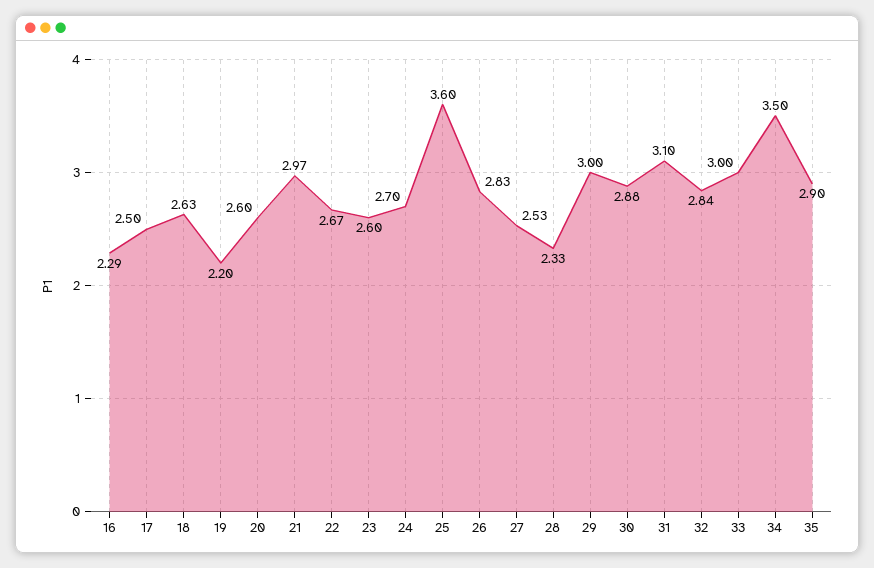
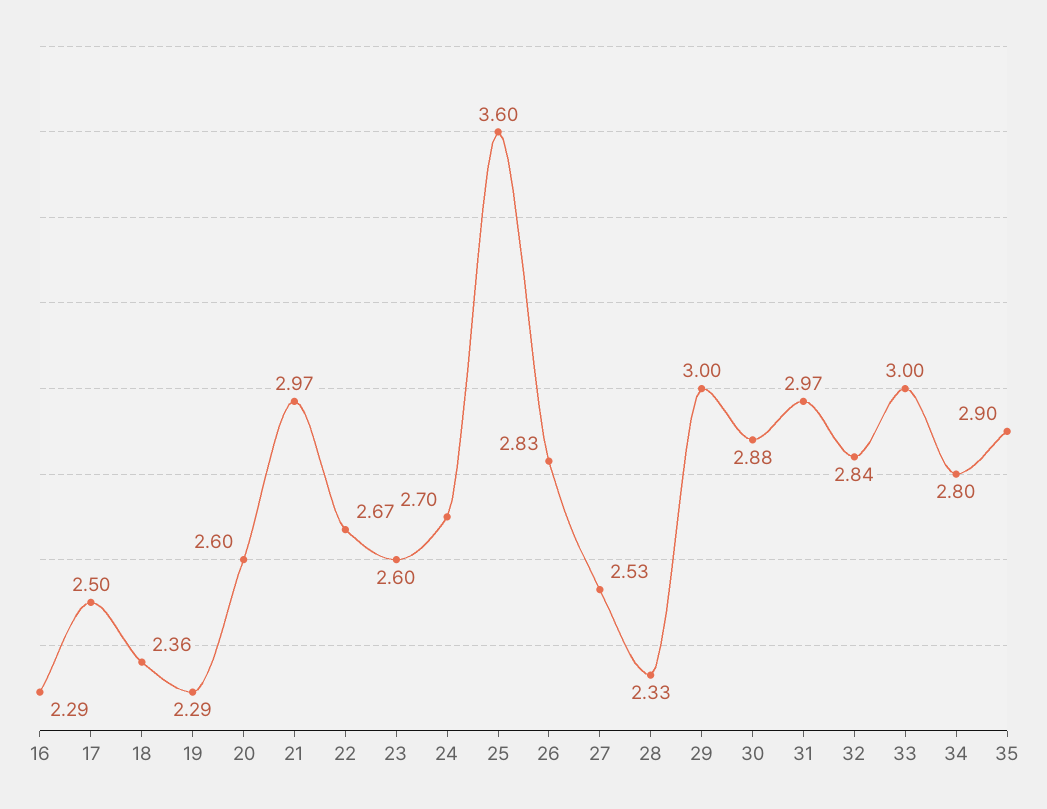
  {
    "16": 2.29,
    "17": 2.5,
-   "18": 2.63,
+   "18": 2.36,
-   "19": 2.2,
+   "19": 2.29,
    "20": 2.6,
    "21": 2.97,
    "22": 2.67,
    "23": 2.6,
    "24": 2.7,
    "25": 3.6,
    "26": 2.83,
    "27": 2.53,
    "28": 2.33,
    "29": 3,
    "30": 2.88,
-   "31": 3.1,
+   "31": 2.97,
    "32": 2.84,
    "33": 3,
-   "34": 3.5,
+   "34": 2.8,
    "35": 2.9
  }

